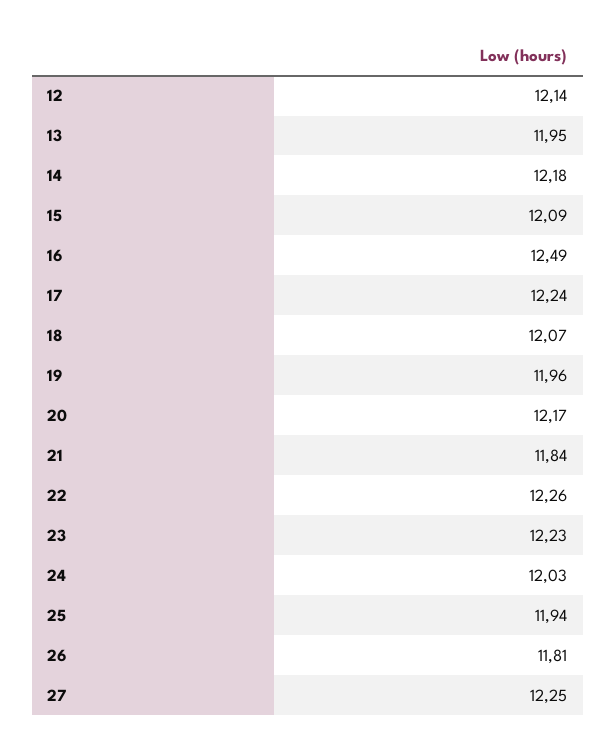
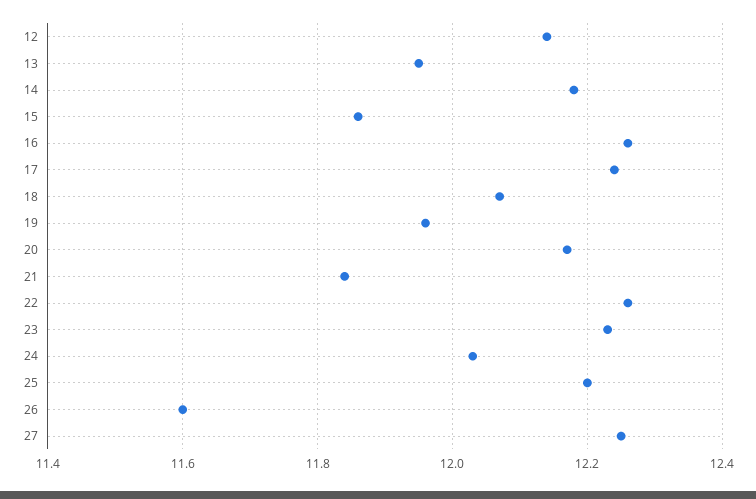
  {
    "12": 12.14,
    "13": 11.95,
    "14": 12.18,
-   "15": 12.09,
+   "15": 11.85,
-   "16": 12.49,
+   "16": 12.25,
    "17": 12.24,
    "18": 12.07,
    "19": 11.96,
    "20": 12.17,
    "21": 11.84,
    "22": 12.26,
    "23": 12.23,
    "24": 12.03,
-   "25": 11.94,
+   "25": 12.2,
-   "26": 11.81,
+   "26": 11.6,
    "27": 12.25
  }

